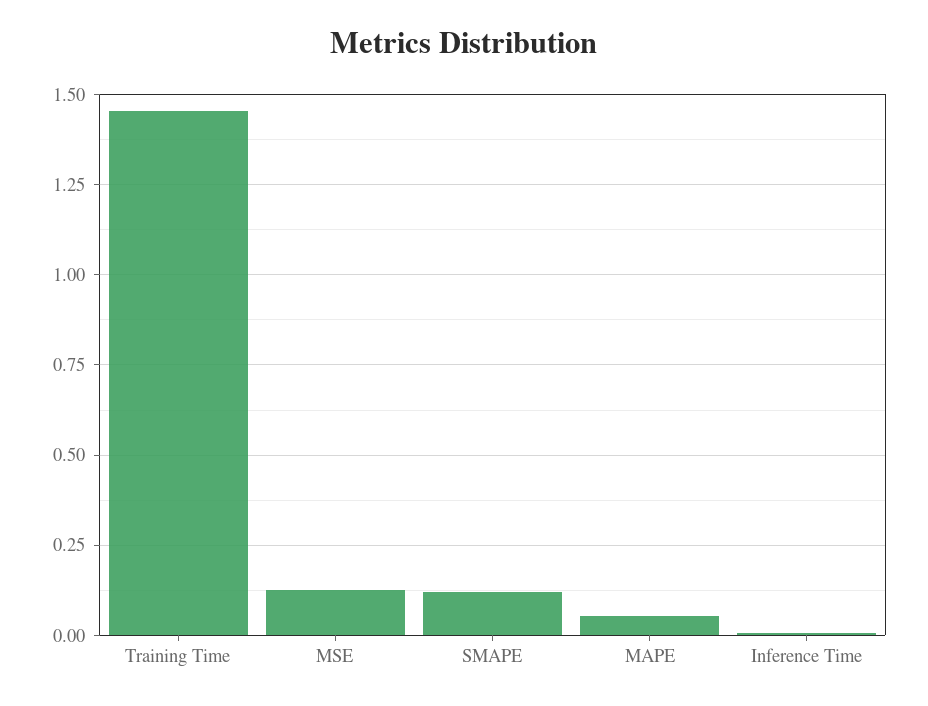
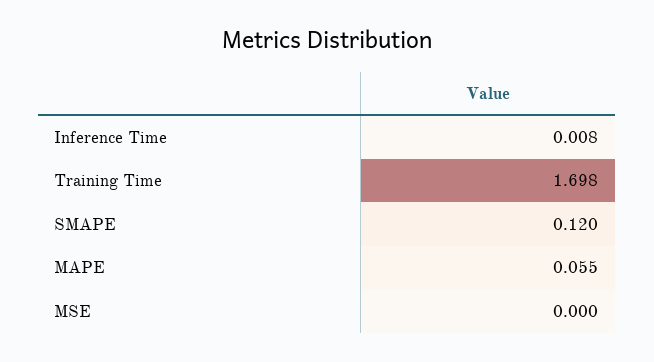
  {
-   "Training Time": 1.45,
+   "Training Time": 1.698,
-   "MSE": 0.125,
+   "MSE": 0,
    "SMAPE": 0.12,
    "MAPE": 0.055,
    "Inference Time": 0.008
  }

